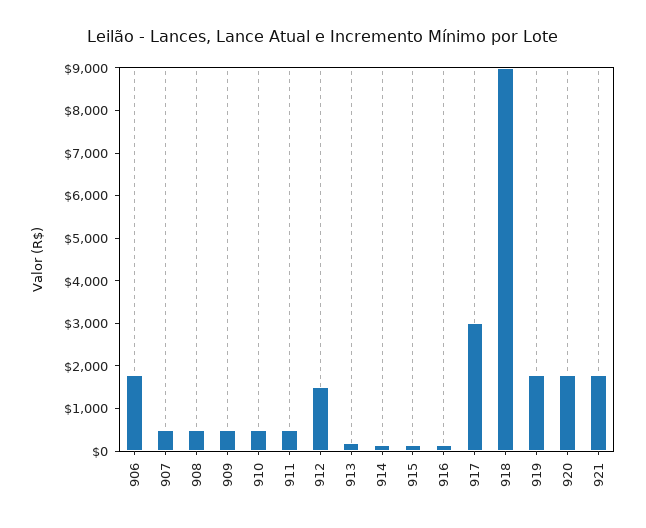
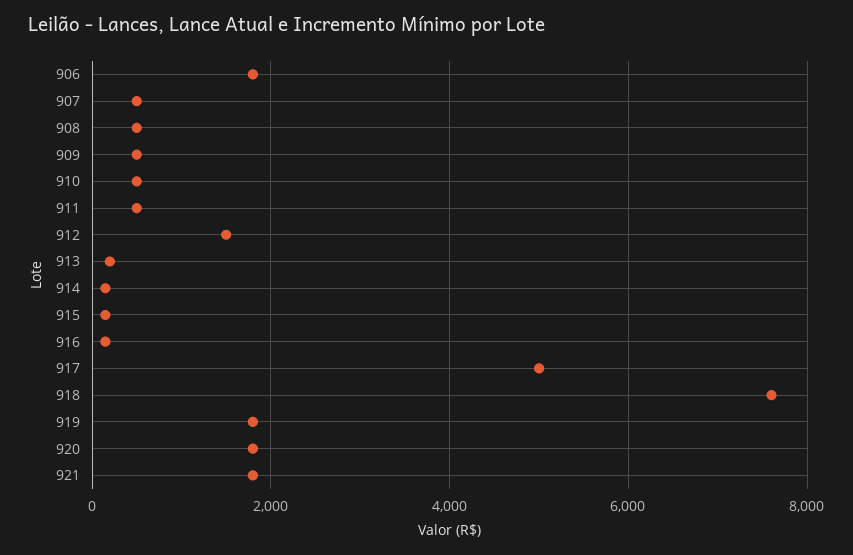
  {
    "906": 1800,
    "907": 600,
    "908": 600,
    "909": 600,
    "910": 600,
    "911": 600,
    "912": 1600,
    "913": 200,
    "914": 200,
    "915": 200,
    "916": 200,
-   "917": 3000,
+   "917": 5000,
-   "918": 9000,
+   "918": 7600,
    "919": 1800,
    "920": 1800,
    "921": 1800
  }

